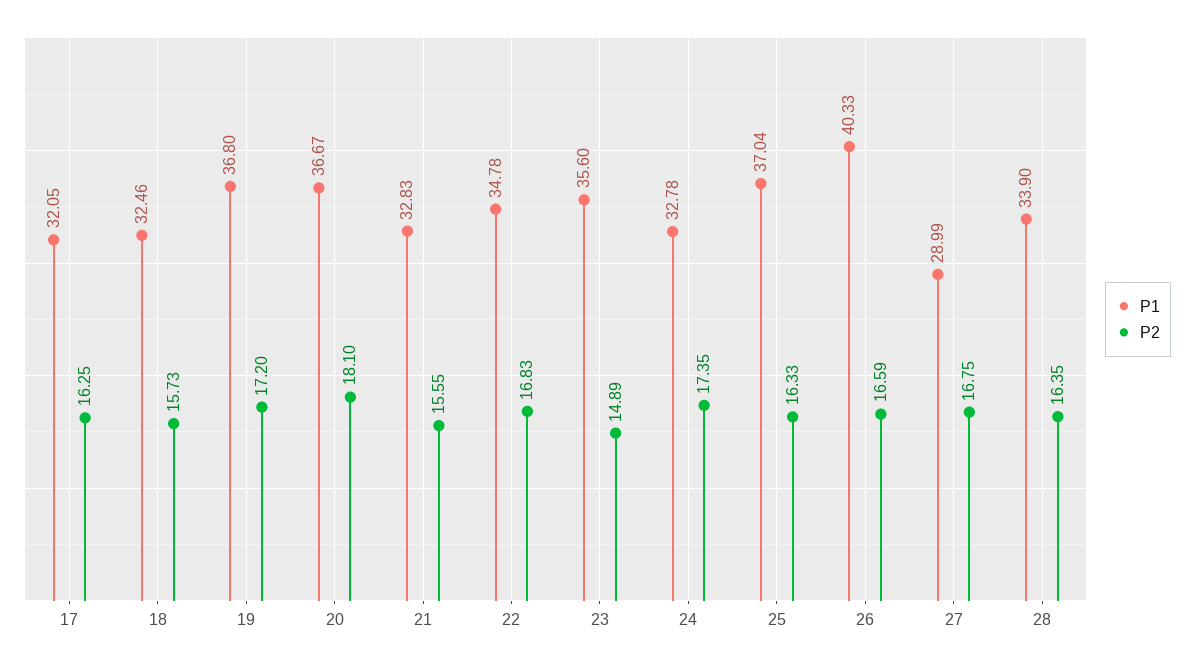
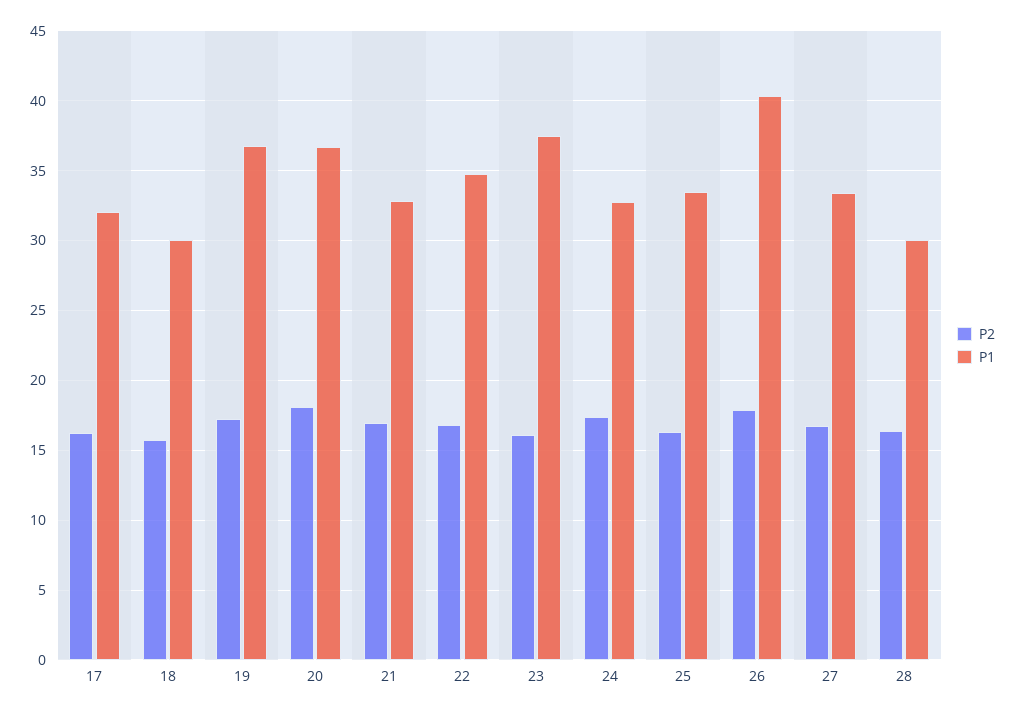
  {
    "P1": {
      "17": 32.05,
-     "18": 32.46,
+     "18": 30,
      "19": 36.8,
      "20": 36.67,
      "21": 32.83,
      "22": 34.78,
-     "23": 35.6,
+     "23": 37.5,
      "24": 32.78,
-     "25": 37.04,
+     "25": 33.5,
      "26": 40.33,
-     "27": 28.99,
+     "27": 33.5,
-     "28": 33.9
+     "28": 30
    },
    "P2": {
      "17": 16.25,
      "18": 15.73,
      "19": 17.2,
      "20": 18.1,
-     "21": 15.55,
+     "21": 17,
      "22": 16.83,
-     "23": 14.89,
+     "23": 16,
      "24": 17.35,
      "25": 16.33,
-     "26": 16.59,
+     "26": 18,
      "27": 16.75,
      "28": 16.35
    }
  }

